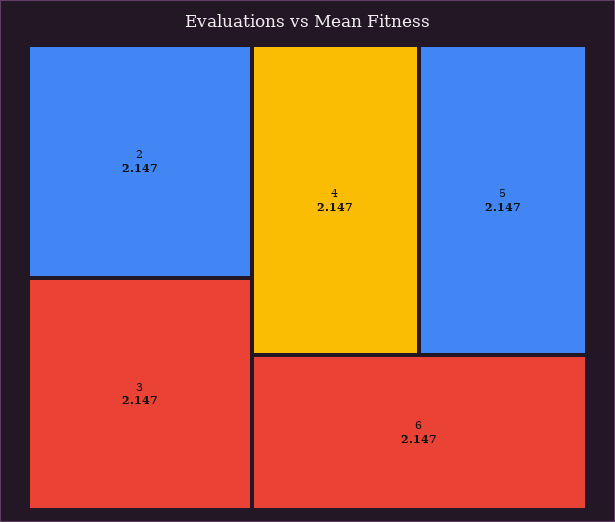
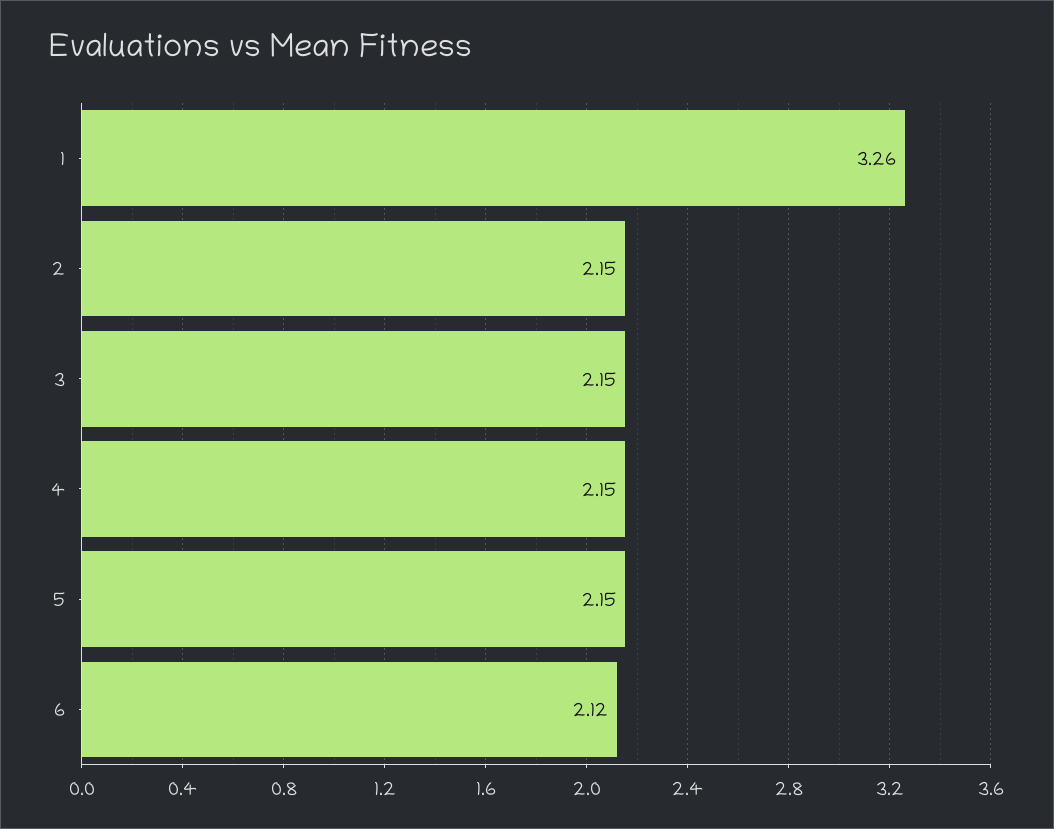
  {
    "2": 2.147,
    "3": 2.147,
    "4": 2.147,
    "5": 2.147,
-   "6": 2.147
+   "6": 2.12,
+   "1": 3.26
  }

